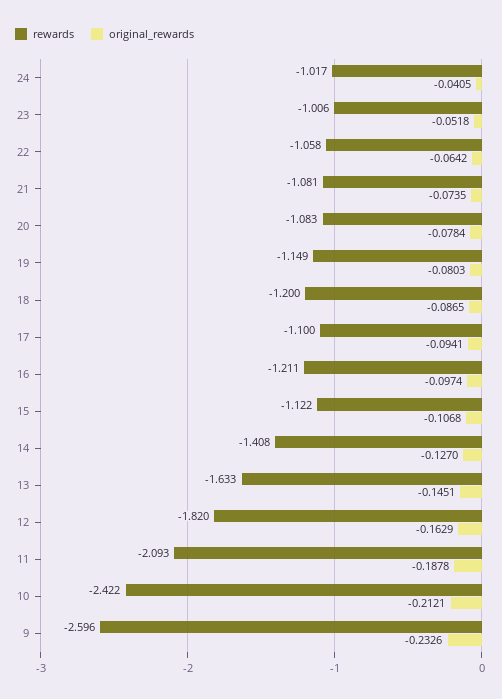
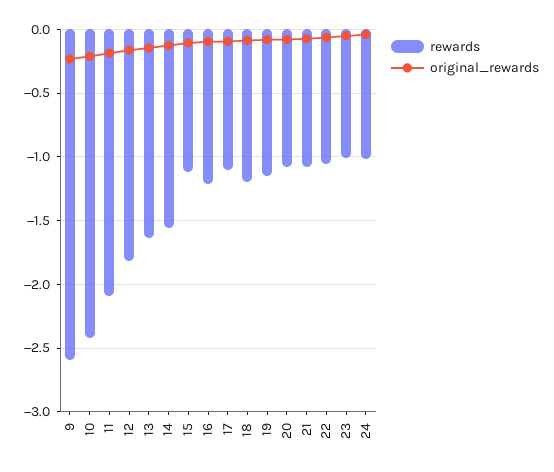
  {
    "rewards": {
      "24": -1.017,
      "23": -1.006,
      "22": -1.058,
      "21": -1.081,
      "20": -1.083,
      "19": -1.149,
      "18": -1.2,
      "17": -1.1,
      "16": -1.211,
      "15": -1.122,
-     "14": -1.408,
+     "14": -1.55,
      "13": -1.633,
      "12": -1.82,
      "11": -2.093,
      "10": -2.422,
      "9": -2.596
    },
    "original_rewards": {
      "24": -0.0405,
      "23": -0.0518,
      "22": -0.0642,
      "21": -0.0735,
      "20": -0.0784,
      "19": -0.0803,
      "18": -0.0865,
      "17": -0.0941,
      "16": -0.0974,
      "15": -0.1068,
      "14": -0.127,
      "13": -0.1451,
      "12": -0.1629,
      "11": -0.1878,
      "10": -0.2121,
      "9": -0.2326
    }
  }

